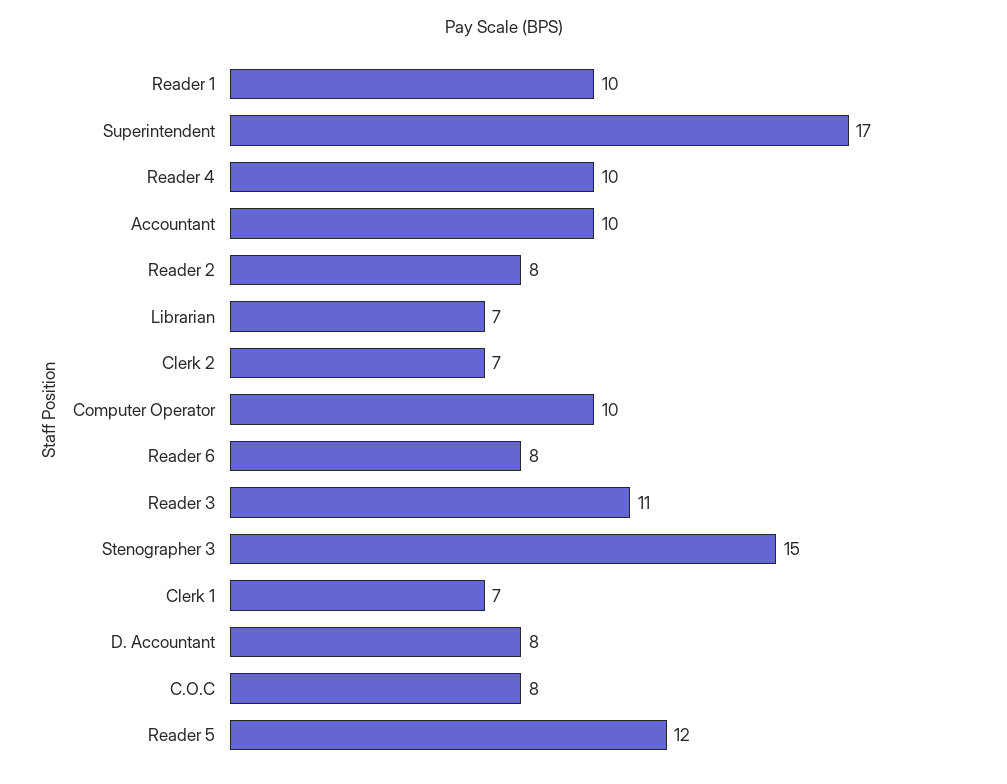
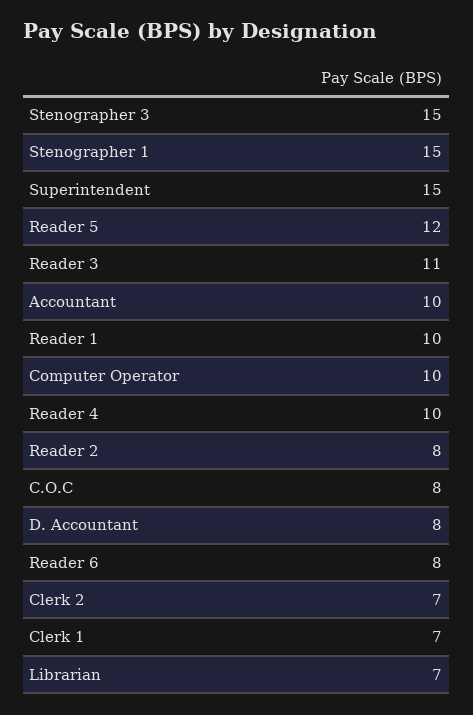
  {
    "Reader 1": 10,
-   "Superintendent": 17,
+   "Superintendent": 15,
    "Reader 4": 10,
    "Accountant": 10,
    "Reader 2": 8,
    "Librarian": 7,
    "Clerk 2": 7,
    "Computer Operator": 10,
    "Reader 6": 8,
    "Reader 3": 11,
    "Stenographer 3": 15,
    "Clerk 1": 7,
    "D. Accountant": 8,
    "C.O.C": 8,
-   "Reader 5": 12
+   "Reader 5": 12,
+   "Stenographer 1": 15
  }

